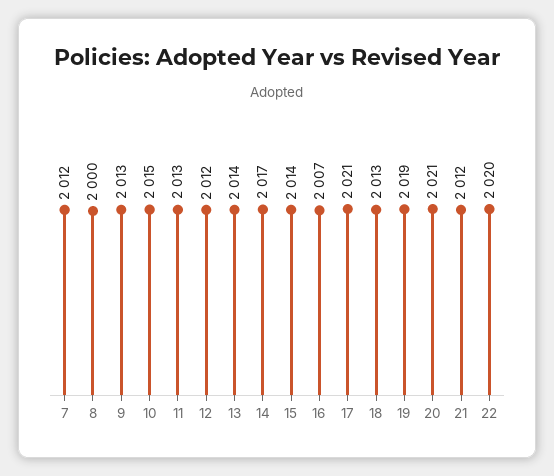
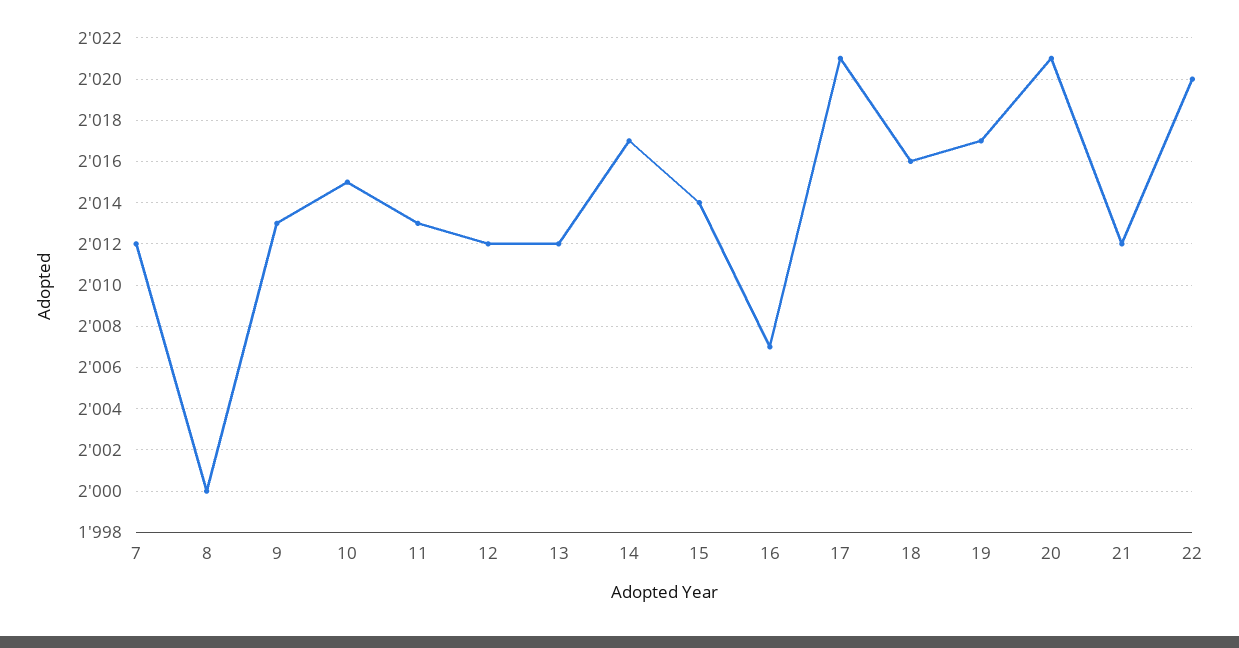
  {
    "7": 2012,
    "8": 2000,
    "9": 2013,
    "10": 2015,
    "11": 2013,
    "12": 2012,
-   "13": 2014,
+   "13": 2012,
    "14": 2017,
    "15": 2014,
    "16": 2007,
    "17": 2021,
-   "18": 2013,
+   "18": 2016,
-   "19": 2019,
+   "19": 2017,
    "20": 2021,
    "21": 2012,
    "22": 2020
  }

